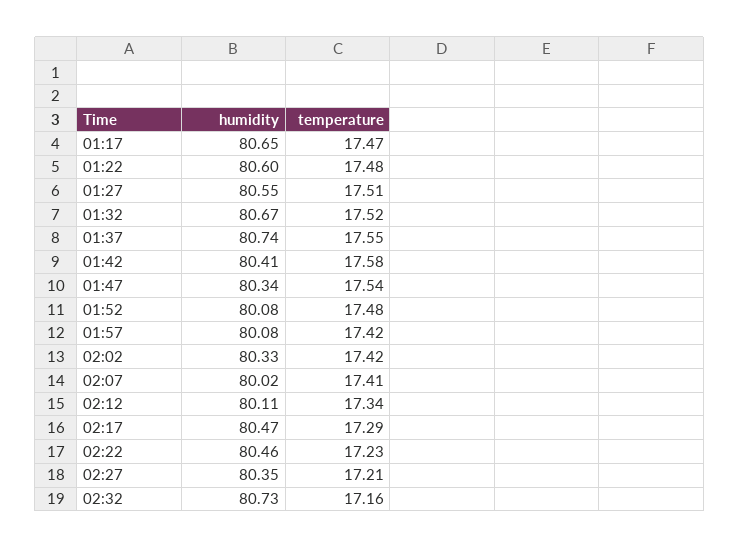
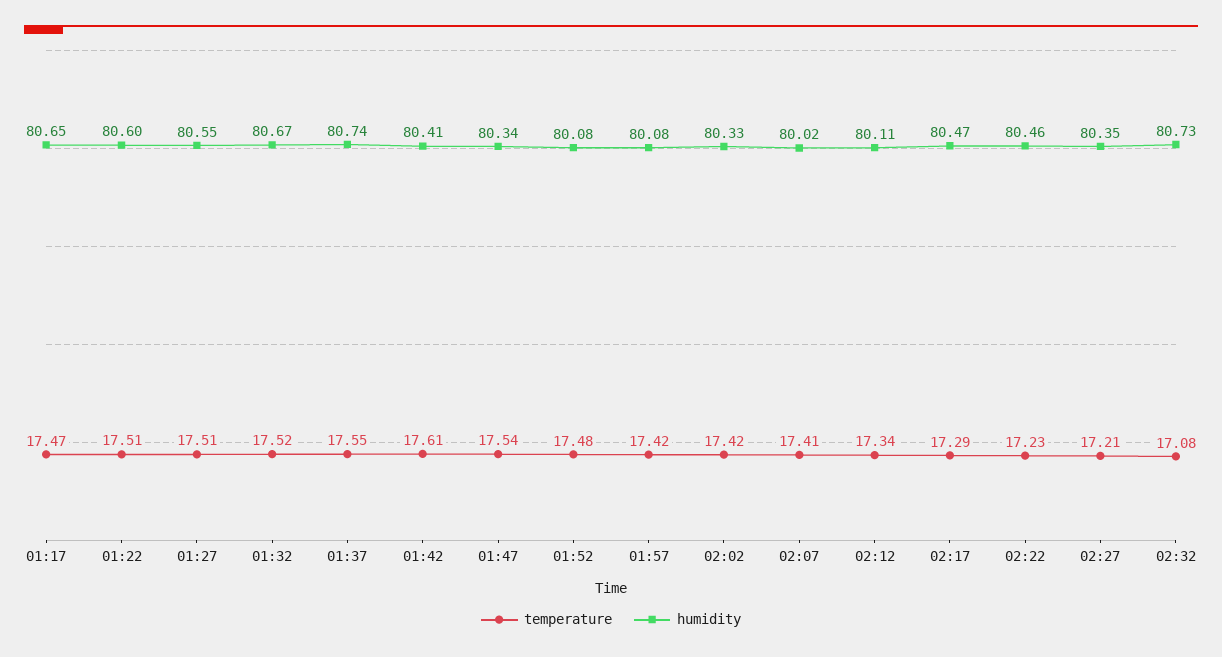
  {
    "humidity": {
      "01:17": 80.65,
      "01:22": 80.6,
      "01:27": 80.55,
      "01:32": 80.67,
      "01:37": 80.74,
      "01:42": 80.41,
      "01:47": 80.34,
      "01:52": 80.08,
      "01:57": 80.08,
      "02:02": 80.33,
      "02:07": 80.02,
      "02:12": 80.11,
      "02:17": 80.47,
      "02:22": 80.46,
      "02:27": 80.35,
      "02:32": 80.73
    },
    "temperature": {
      "01:17": 17.47,
-     "01:22": 17.48,
+     "01:22": 17.51,
      "01:27": 17.51,
      "01:32": 17.52,
      "01:37": 17.55,
-     "01:42": 17.58,
+     "01:42": 17.61,
      "01:47": 17.54,
      "01:52": 17.48,
      "01:57": 17.42,
      "02:02": 17.42,
      "02:07": 17.41,
      "02:12": 17.34,
      "02:17": 17.29,
      "02:22": 17.23,
      "02:27": 17.21,
-     "02:32": 17.16
+     "02:32": 17.08
    }
  }

